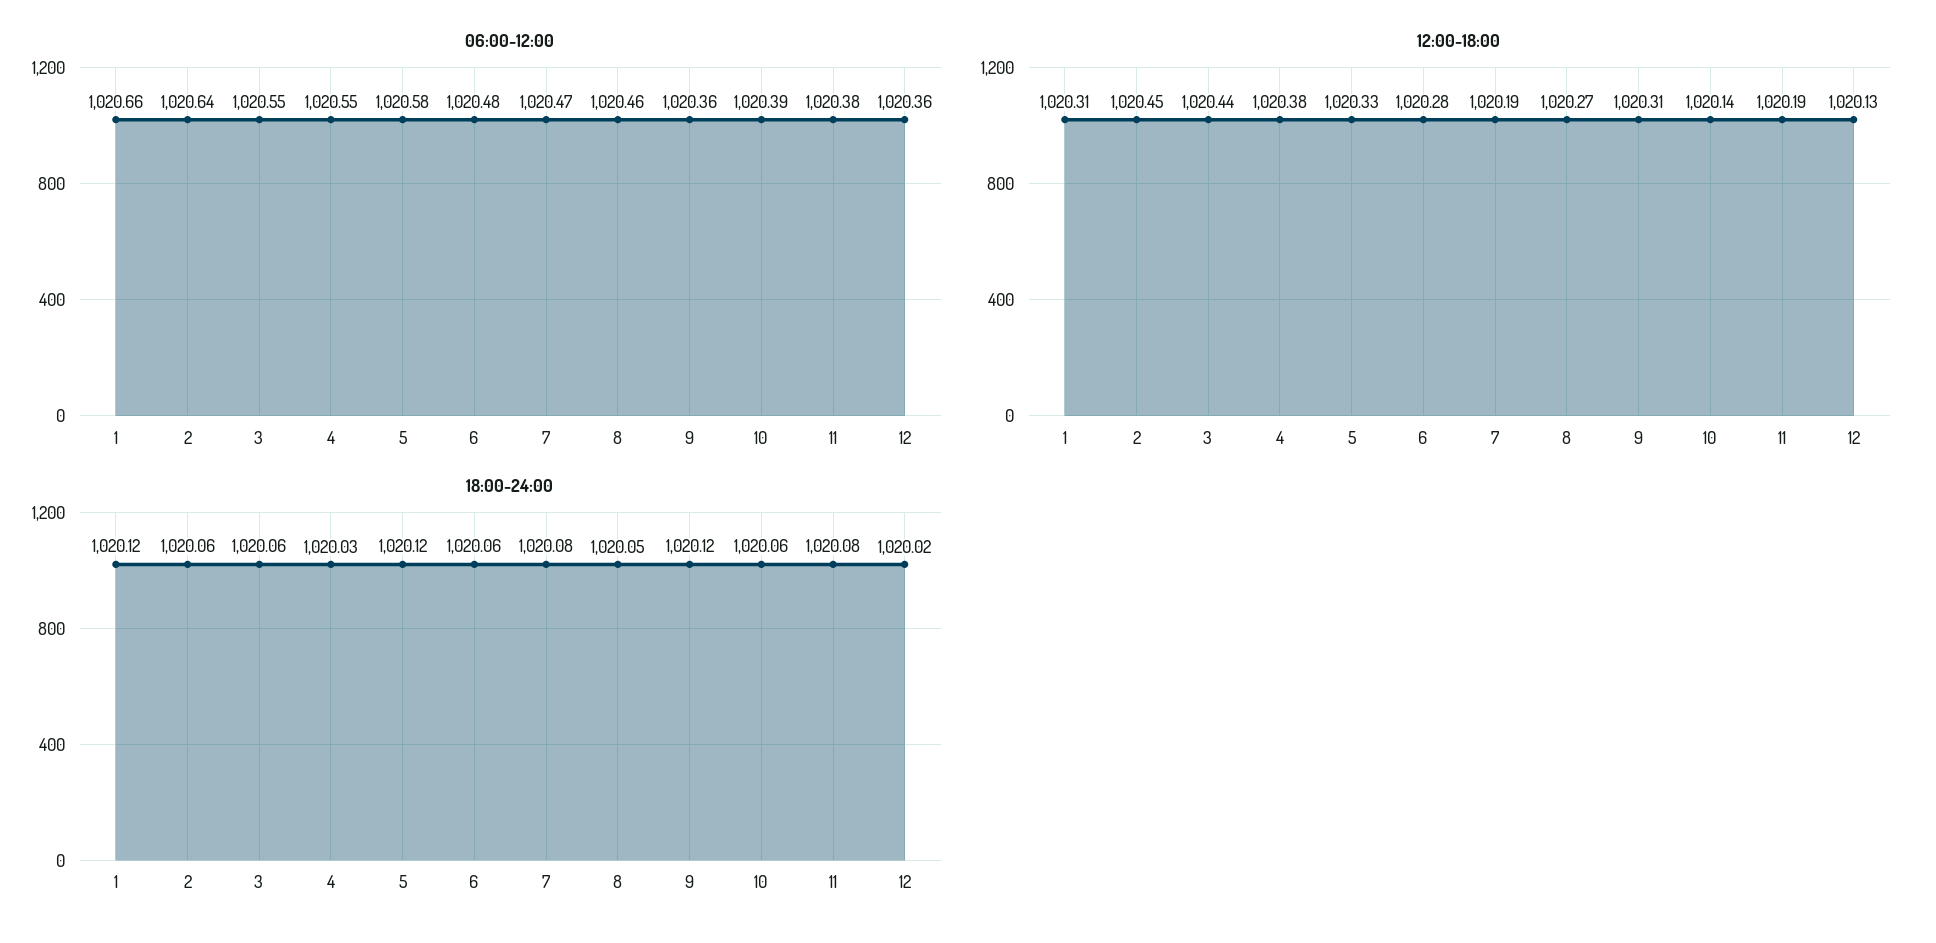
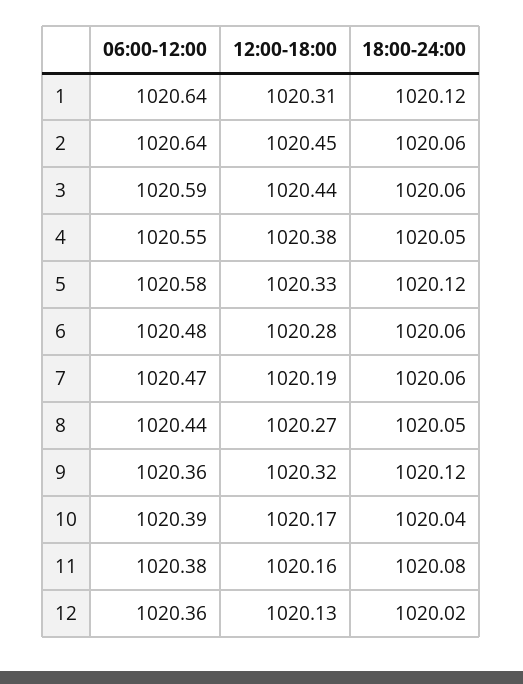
  {
    "06:00-12:00": {
-     "1": 1020.66,
+     "1": 1020.64,
      "2": 1020.64,
-     "3": 1020.55,
+     "3": 1020.59,
      "4": 1020.55,
      "5": 1020.58,
      "6": 1020.48,
      "7": 1020.47,
-     "8": 1020.46,
+     "8": 1020.44,
      "9": 1020.36,
      "10": 1020.39,
      "11": 1020.38,
      "12": 1020.36
    },
    "12:00-18:00": {
      "1": 1020.31,
      "2": 1020.45,
      "3": 1020.44,
      "4": 1020.38,
      "5": 1020.33,
      "6": 1020.28,
      "7": 1020.19,
      "8": 1020.27,
-     "9": 1020.31,
+     "9": 1020.32,
-     "10": 1020.14,
+     "10": 1020.17,
-     "11": 1020.19,
+     "11": 1020.16,
      "12": 1020.13
    },
    "18:00-24:00": {
      "1": 1020.12,
      "2": 1020.06,
      "3": 1020.06,
-     "4": 1020.03,
+     "4": 1020.05,
      "5": 1020.12,
      "6": 1020.06,
-     "7": 1020.08,
+     "7": 1020.06,
      "8": 1020.05,
      "9": 1020.12,
-     "10": 1020.06,
+     "10": 1020.04,
      "11": 1020.08,
      "12": 1020.02
    }
  }

